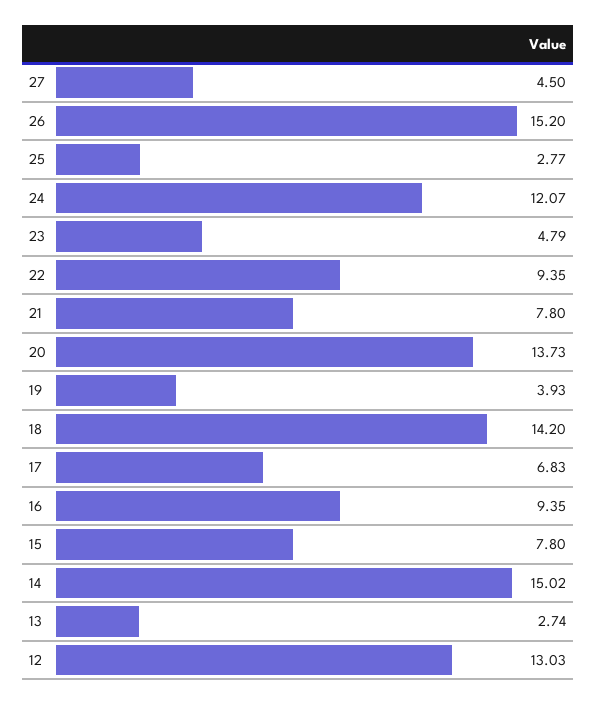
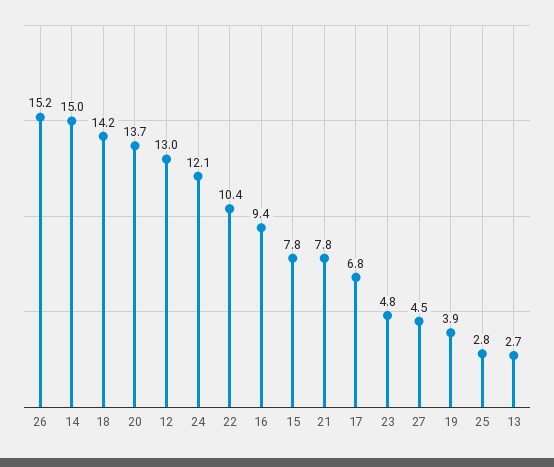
  {
    "27": 4.5,
    "26": 15.2,
    "25": 2.77,
    "24": 12.07,
    "23": 4.79,
-   "22": 9.35,
+   "22": 10.4,
    "21": 7.8,
    "20": 13.73,
    "19": 3.93,
    "18": 14.2,
    "17": 6.83,
    "16": 9.35,
    "15": 7.8,
    "14": 15.02,
    "13": 2.74,
    "12": 13.03
  }

